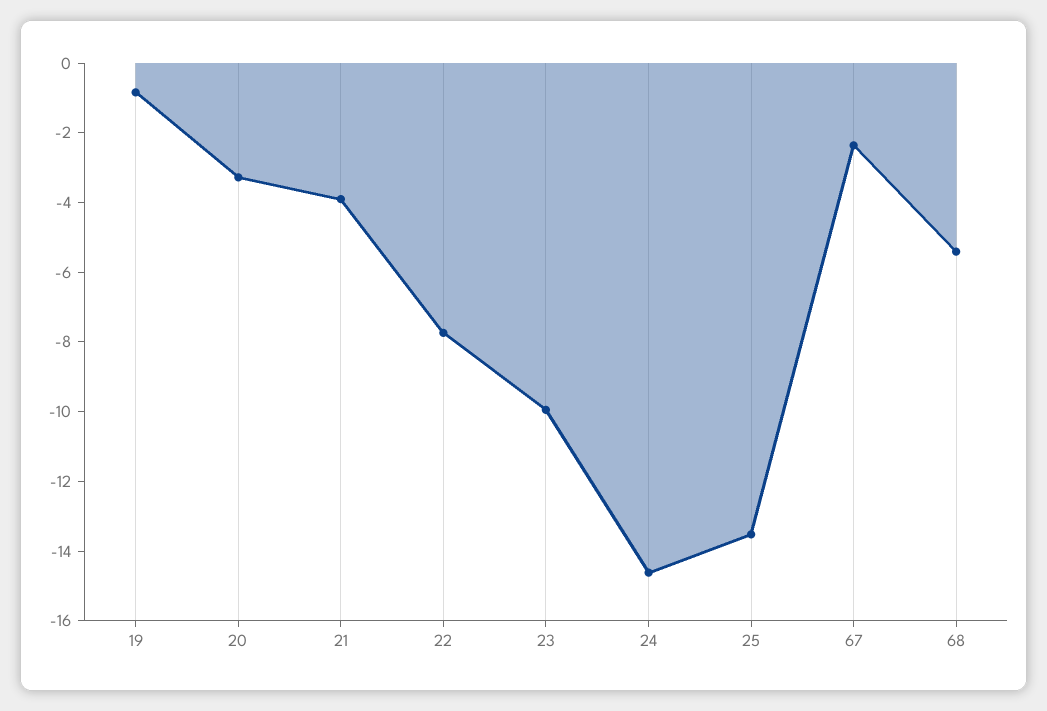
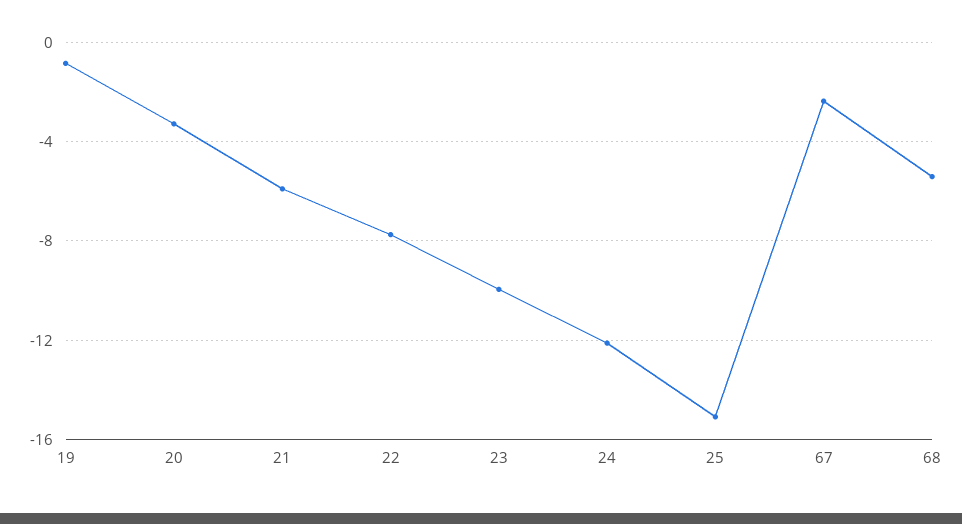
  {
    "19": -1,
    "20": -3.5,
-   "21": -4,
+   "21": -6,
    "22": -7.5,
    "23": -10,
-   "24": -14.5,
+   "24": -12,
-   "25": -13.5,
+   "25": -15,
    "67": -2.5,
    "68": -5.5
  }

